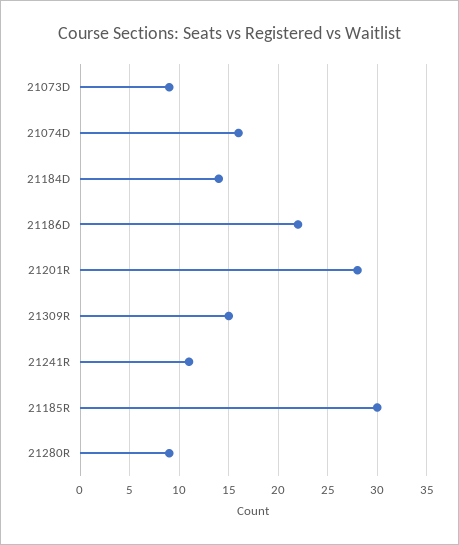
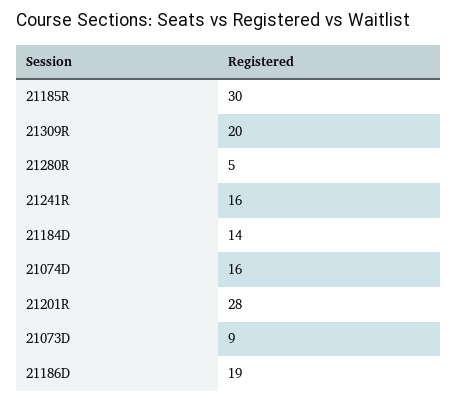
  {
    "21073D": 9,
    "21074D": 16,
    "21184D": 14,
-   "21186D": 22,
+   "21186D": 19,
    "21201R": 28,
-   "21309R": 15,
+   "21309R": 20,
-   "21241R": 11,
+   "21241R": 16,
    "21185R": 30,
-   "21280R": 9
+   "21280R": 5
  }

